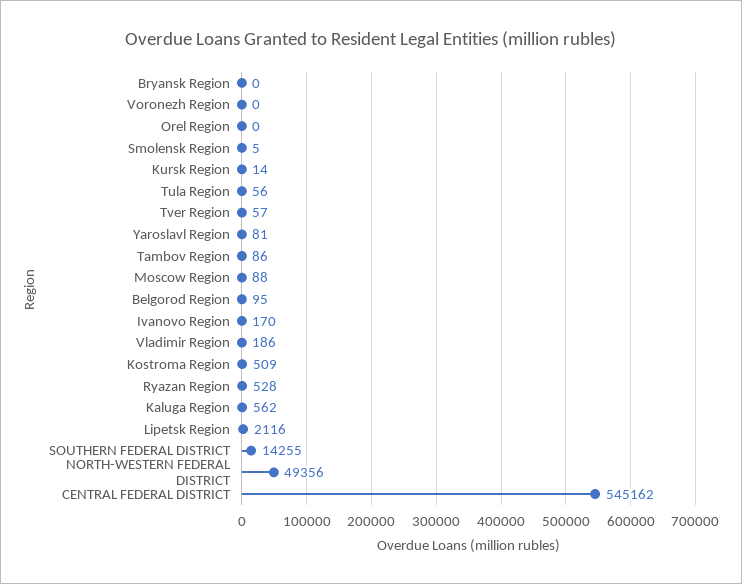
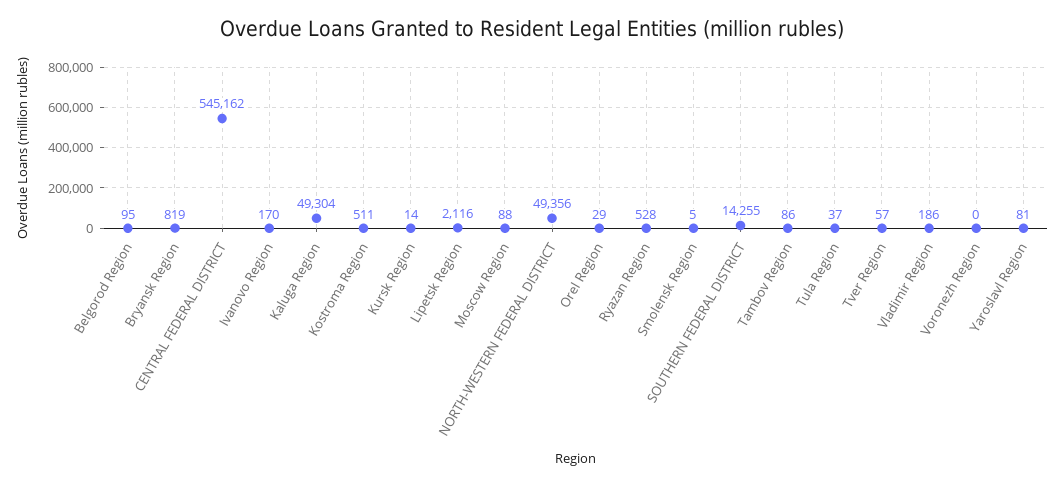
  {
-   "Bryansk Region": 0,
+   "Bryansk Region": 819,
    "Voronezh Region": 0,
-   "Orel Region": 0,
+   "Orel Region": 29,
    "Smolensk Region": 5,
    "Kursk Region": 14,
-   "Tula Region": 56,
+   "Tula Region": 37,
    "Tver Region": 57,
    "Yaroslavl Region": 81,
    "Tambov Region": 86,
    "Moscow Region": 88,
    "Belgorod Region": 95,
    "Ivanovo Region": 170,
    "Vladimir Region": 186,
-   "Kostroma Region": 509,
+   "Kostroma Region": 511,
    "Ryazan Region": 528,
-   "Kaluga Region": 562,
+   "Kaluga Region": 49304,
    "Lipetsk Region": 2116,
    "SOUTHERN FEDERAL DISTRICT": 14255,
    "NORTH-WESTERN FEDERAL DISTRICT": 49356,
    "CENTRAL FEDERAL DISTRICT": 545162
  }

